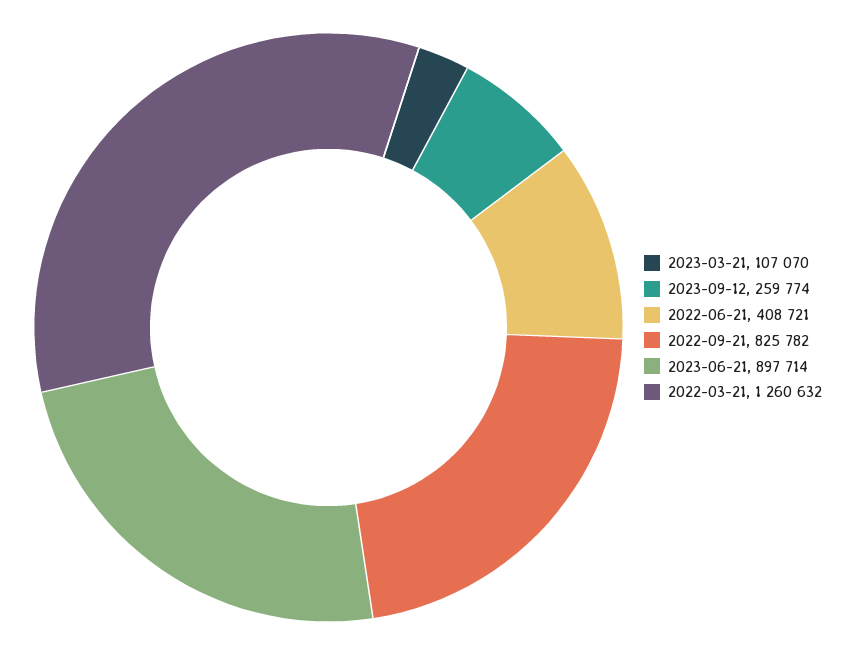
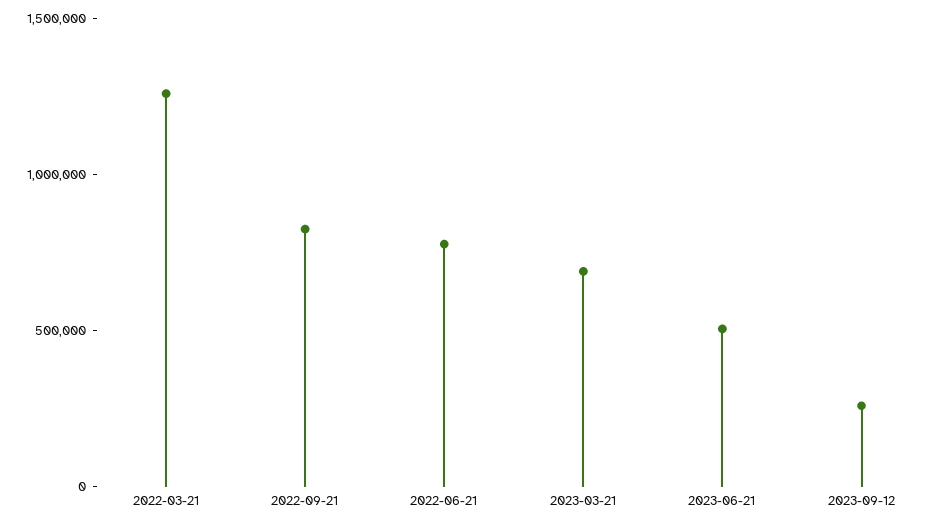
  {
-   "2023-03-21": 107070,
+   "2023-03-21": 700000,
    "2023-09-12": 259774,
-   "2022-06-21": 408721,
+   "2022-06-21": 800000,
    "2022-09-21": 825782,
-   "2023-06-21": 897714,
+   "2023-06-21": 500000,
    "2022-03-21": 1260632
  }

